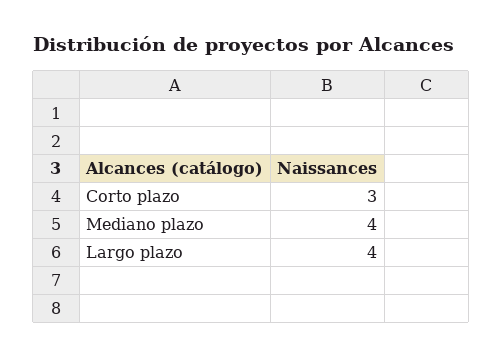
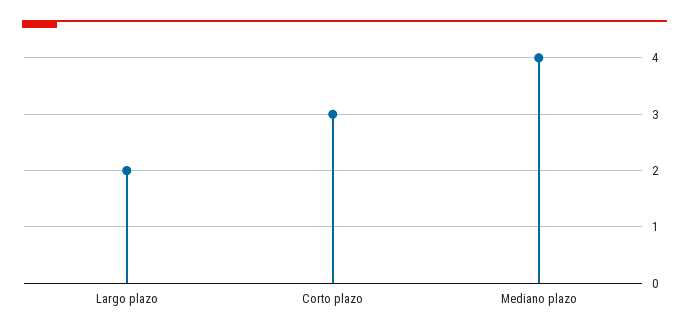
  {
    "Corto plazo": 3,
    "Mediano plazo": 4,
-   "Largo plazo": 4
+   "Largo plazo": 2
  }

